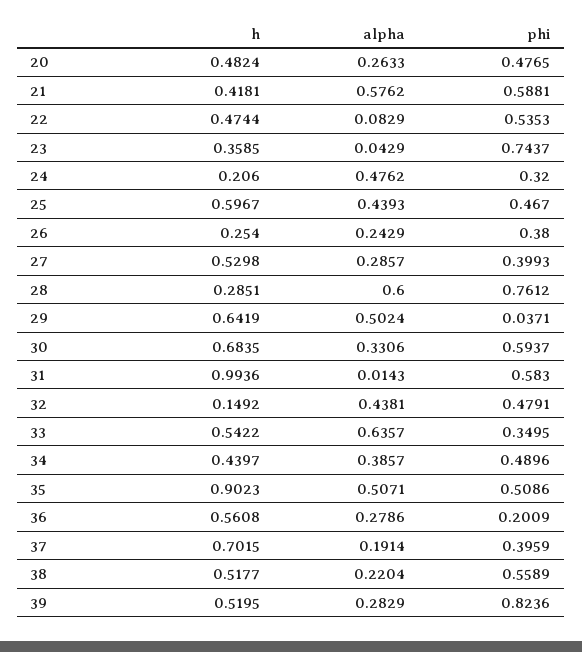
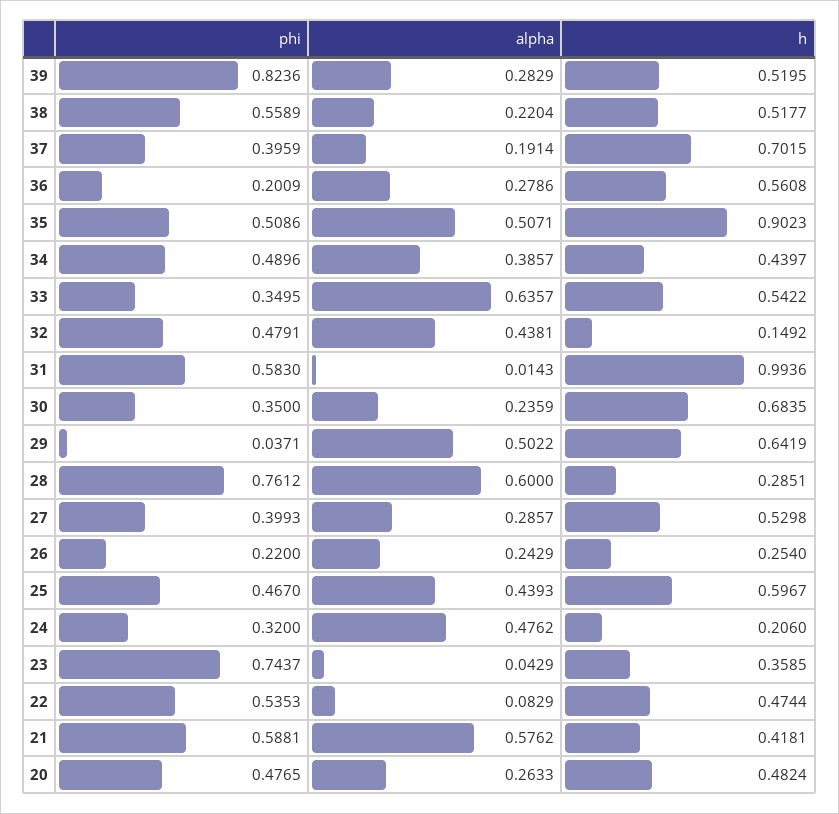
  {
    "h": {
      "20": 0.4824,
      "21": 0.4181,
      "22": 0.4744,
      "23": 0.3585,
      "24": 0.206,
      "25": 0.5967,
      "26": 0.254,
      "27": 0.5298,
      "28": 0.2851,
      "29": 0.6419,
      "30": 0.6835,
      "31": 0.9936,
      "32": 0.1492,
      "33": 0.5422,
      "34": 0.4397,
      "35": 0.9023,
      "36": 0.5608,
      "37": 0.7015,
      "38": 0.5177,
      "39": 0.5195
    },
    "alpha": {
      "20": 0.2633,
      "21": 0.5762,
      "22": 0.0829,
      "23": 0.0429,
      "24": 0.4762,
      "25": 0.4393,
      "26": 0.2429,
      "27": 0.2857,
      "28": 0.6,
-     "29": 0.5024,
+     "29": 0.5022,
-     "30": 0.3306,
+     "30": 0.2359,
      "31": 0.0143,
      "32": 0.4381,
      "33": 0.6357,
      "34": 0.3857,
      "35": 0.5071,
      "36": 0.2786,
      "37": 0.1914,
      "38": 0.2204,
      "39": 0.2829
    },
    "phi": {
      "20": 0.4765,
      "21": 0.5881,
      "22": 0.5353,
      "23": 0.7437,
      "24": 0.32,
      "25": 0.467,
-     "26": 0.38,
+     "26": 0.22,
      "27": 0.3993,
      "28": 0.7612,
      "29": 0.0371,
-     "30": 0.5937,
+     "30": 0.35,
      "31": 0.583,
      "32": 0.4791,
      "33": 0.3495,
      "34": 0.4896,
      "35": 0.5086,
      "36": 0.2009,
      "37": 0.3959,
      "38": 0.5589,
      "39": 0.8236
    }
  }

